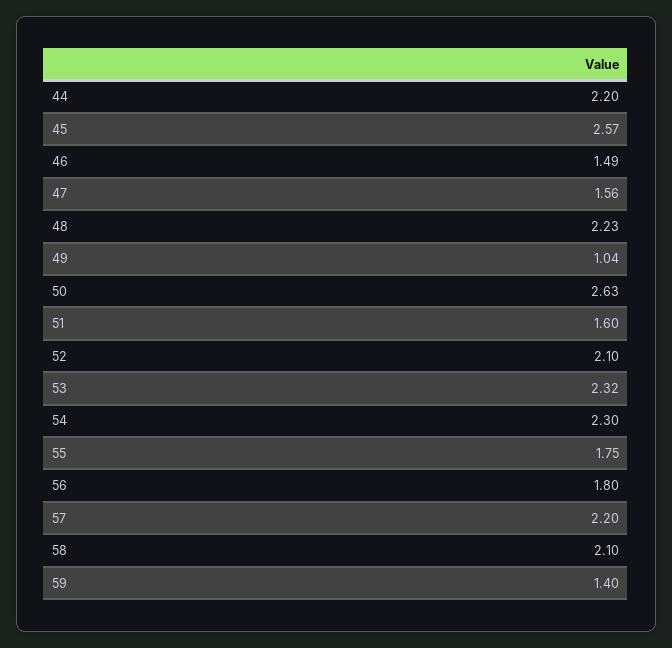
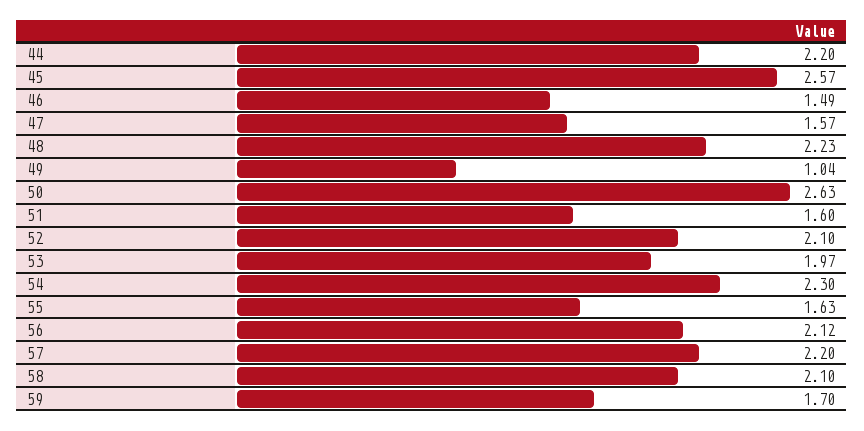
  {
    "44": 2.2,
    "45": 2.57,
    "46": 1.49,
-   "47": 1.56,
+   "47": 1.57,
    "48": 2.23,
    "49": 1.04,
    "50": 2.63,
    "51": 1.6,
    "52": 2.1,
-   "53": 2.32,
+   "53": 1.97,
    "54": 2.3,
-   "55": 1.75,
+   "55": 1.63,
-   "56": 1.8,
+   "56": 2.12,
    "57": 2.2,
    "58": 2.1,
-   "59": 1.4
+   "59": 1.7
  }

